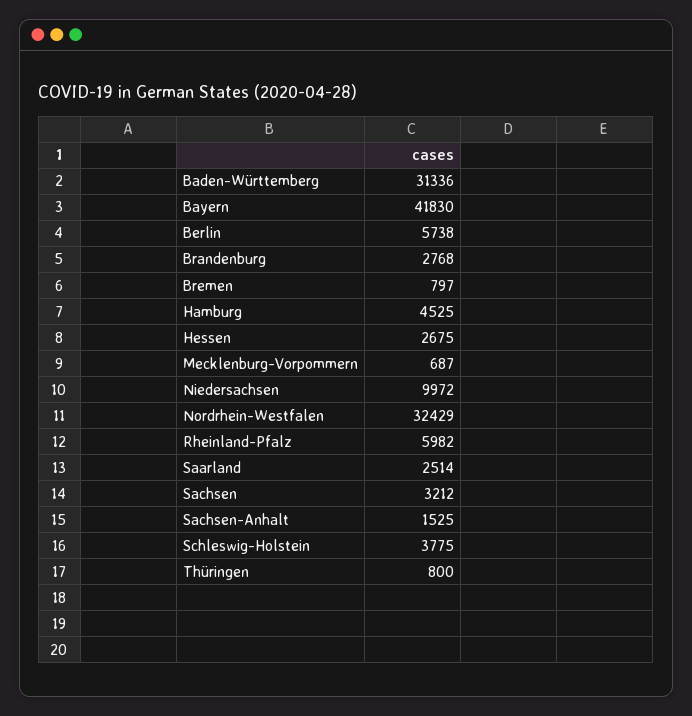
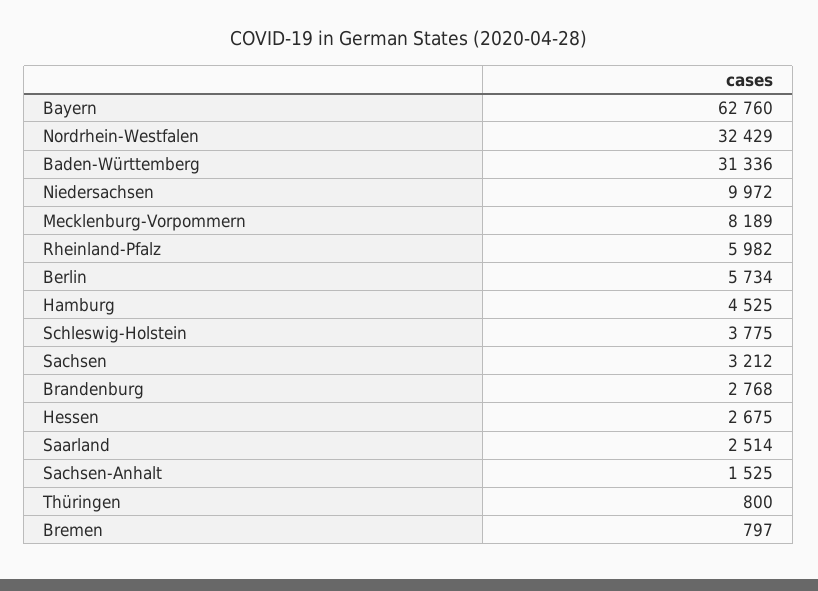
  {
    "Baden-Württemberg": 31336,
-   "Bayern": 41830,
+   "Bayern": 62760,
-   "Berlin": 5738,
+   "Berlin": 5734,
    "Brandenburg": 2768,
    "Bremen": 797,
    "Hamburg": 4525,
    "Hessen": 2675,
-   "Mecklenburg-Vorpommern": 687,
+   "Mecklenburg-Vorpommern": 8189,
    "Niedersachsen": 9972,
    "Nordrhein-Westfalen": 32429,
    "Rheinland-Pfalz": 5982,
    "Saarland": 2514,
    "Sachsen": 3212,
    "Sachsen-Anhalt": 1525,
    "Schleswig-Holstein": 3775,
    "Thüringen": 800
  }

